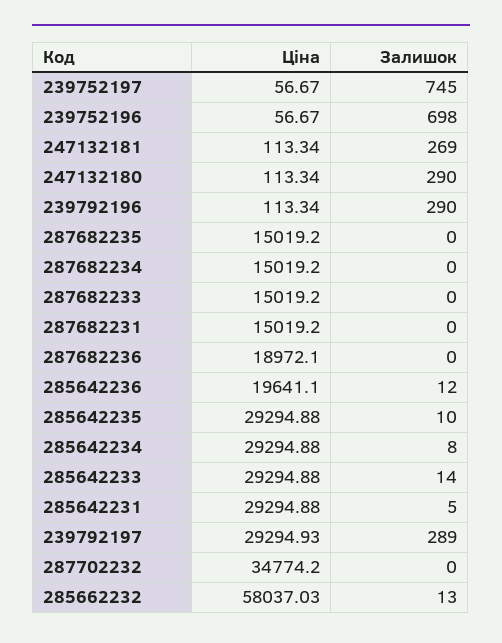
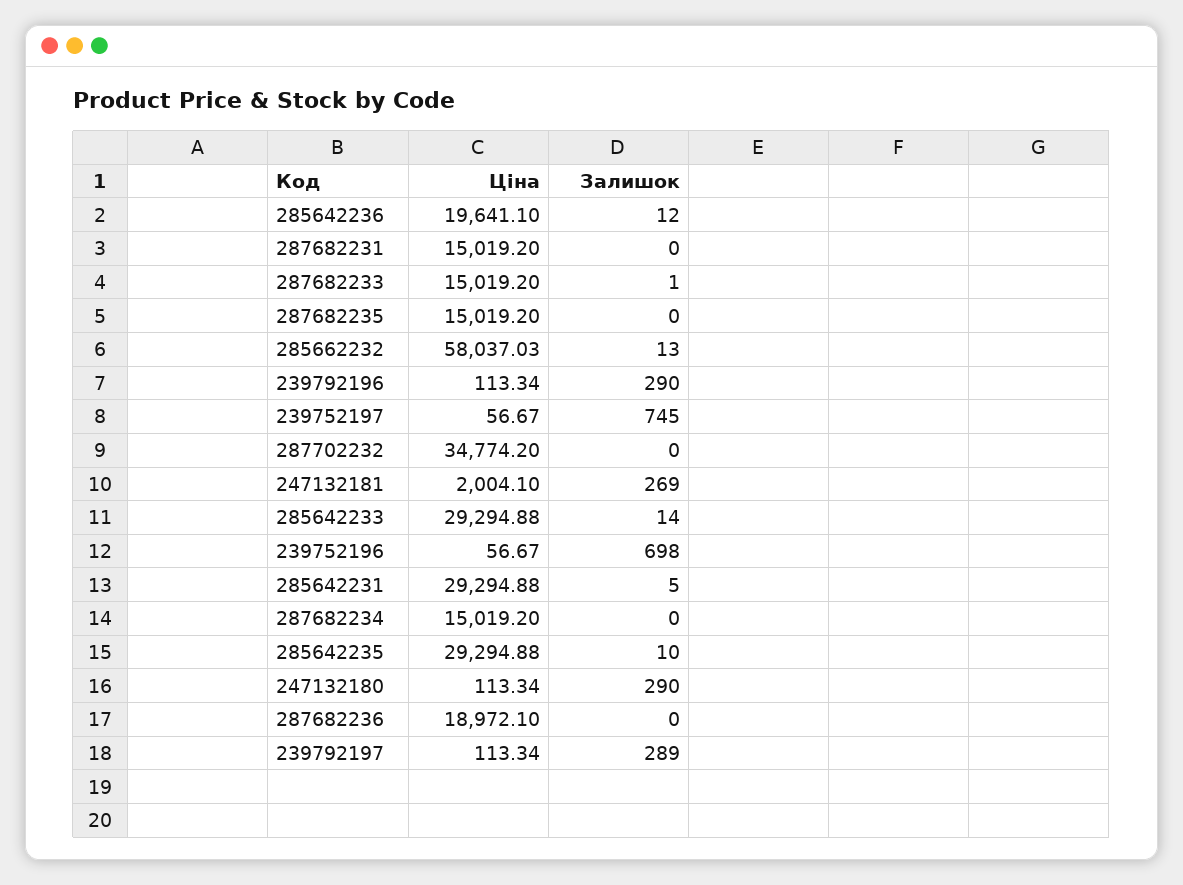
  {
    "Ціна": {
      "239752197": 56.67,
      "239752196": 56.67,
-     "247132181": 113.34,
+     "247132181": 2004.1,
      "247132180": 113.34,
      "239792196": 113.34,
      "287682235": 15019.2,
      "287682234": 15019.2,
      "287682233": 15019.2,
      "287682231": 15019.2,
      "287682236": 18972.1,
      "285642236": 19641.1,
      "285642235": 29294.88,
-     "285642234": 29294.88,
      "285642233": 29294.88,
      "285642231": 29294.88,
-     "239792197": 29294.93,
+     "239792197": 113.34,
      "287702232": 34774.2,
      "285662232": 58037.03
    },
    "Залишок": {
      "239752197": 745,
      "239752196": 698,
      "247132181": 269,
      "247132180": 290,
      "239792196": 290,
      "287682235": 0,
      "287682234": 0,
-     "287682233": 0,
+     "287682233": 1,
      "287682231": 0,
      "287682236": 0,
      "285642236": 12,
      "285642235": 10,
-     "285642234": 8,
      "285642233": 14,
      "285642231": 5,
      "239792197": 289,
      "287702232": 0,
      "285662232": 13
    }
  }

